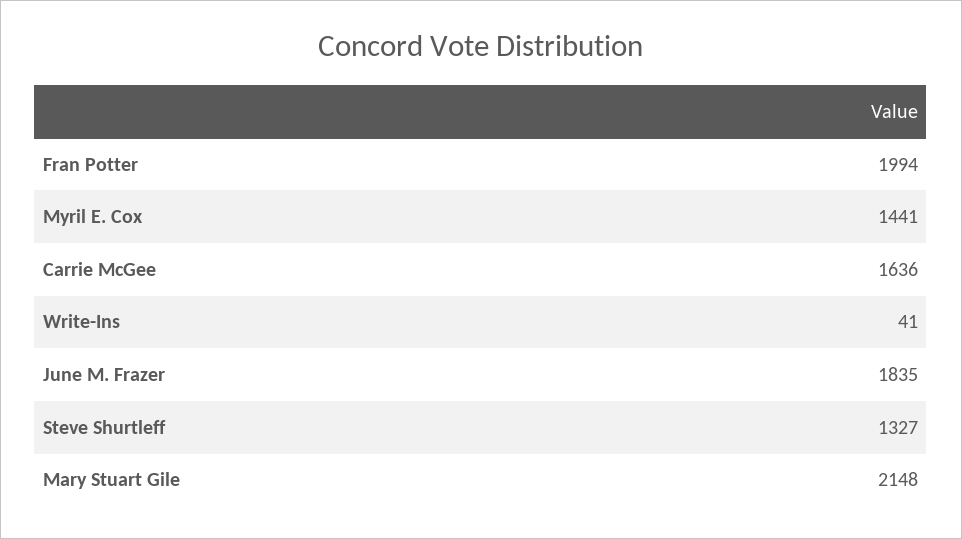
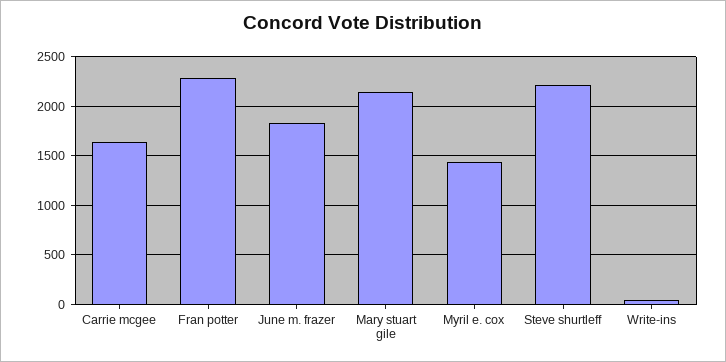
  {
-   "Fran Potter": 1994,
+   "Fran Potter": 2300,
    "Myril E. Cox": 1441,
    "Carrie McGee": 1636,
    "Write-Ins": 41,
    "June M. Frazer": 1835,
-   "Steve Shurtleff": 1327,
+   "Steve Shurtleff": 2200,
    "Mary Stuart Gile": 2148
  }

